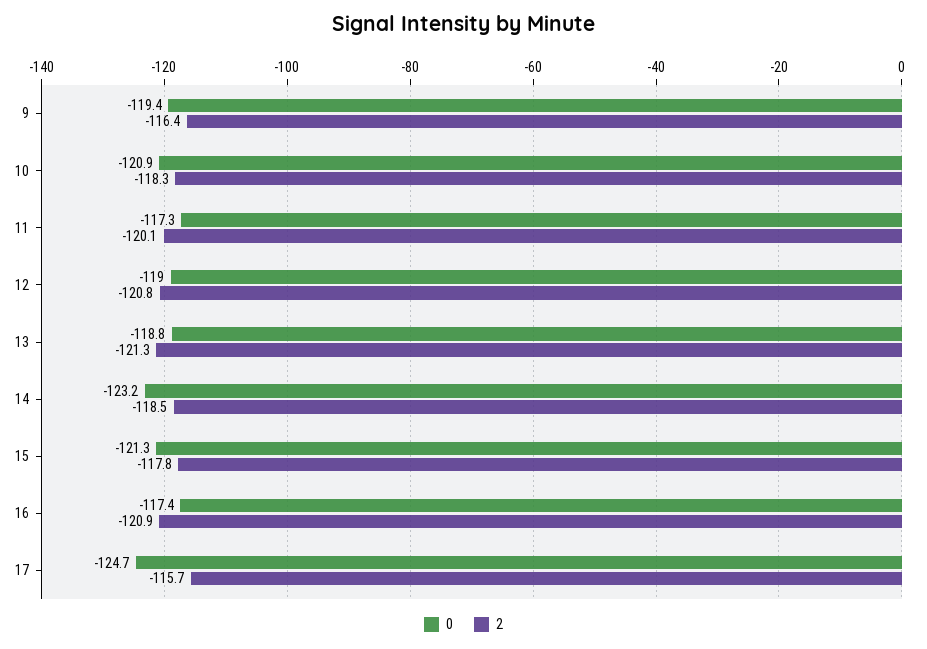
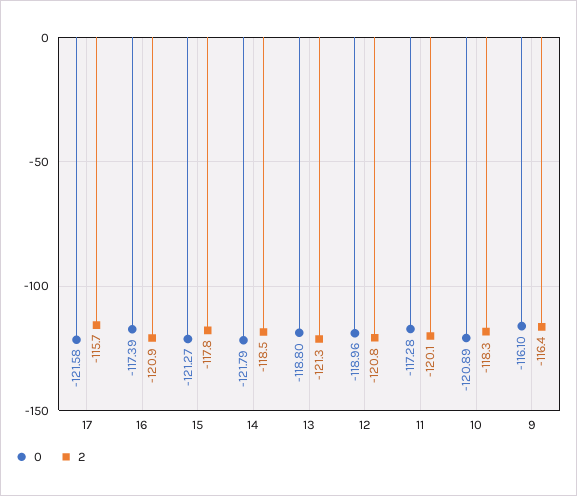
  {
    "0": {
-     "9": -119.4,
+     "9": -116.1,
      "10": -120.89,
      "11": -117.28,
      "12": -118.96,
      "13": -118.8,
-     "14": -123.2,
+     "14": -121.79,
      "15": -121.27,
      "16": -117.39,
-     "17": -124.7
+     "17": -121.58
    },
    "2": {
      "9": -116.4,
      "10": -118.3,
      "11": -120.1,
      "12": -120.8,
      "13": -121.3,
      "14": -118.5,
      "15": -117.8,
      "16": -120.9,
      "17": -115.7
    }
  }

